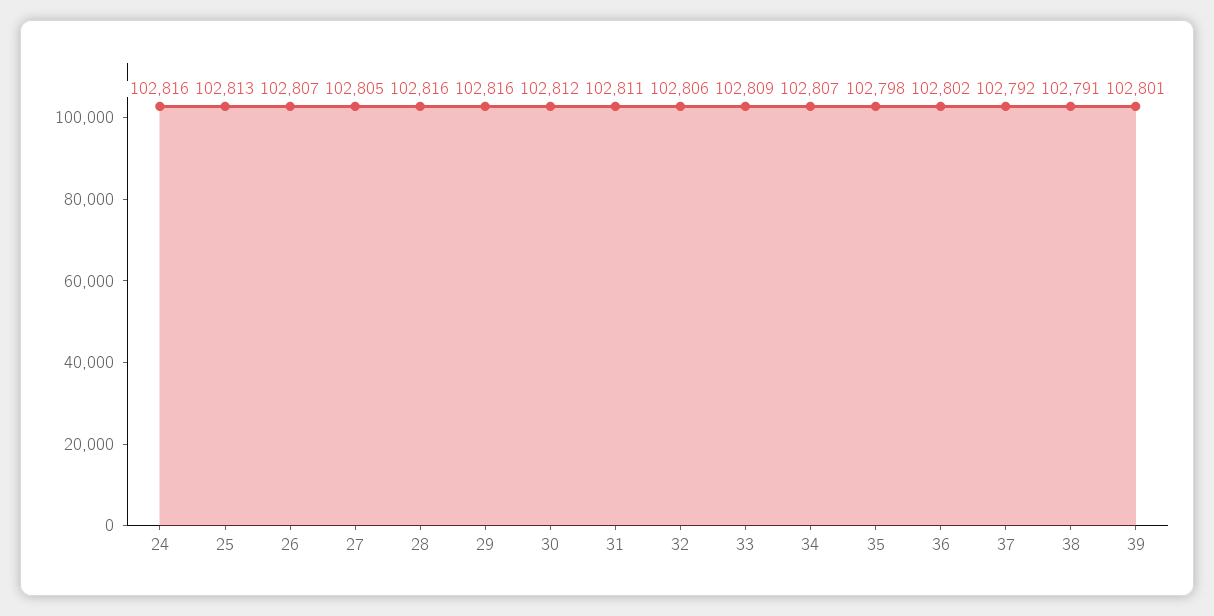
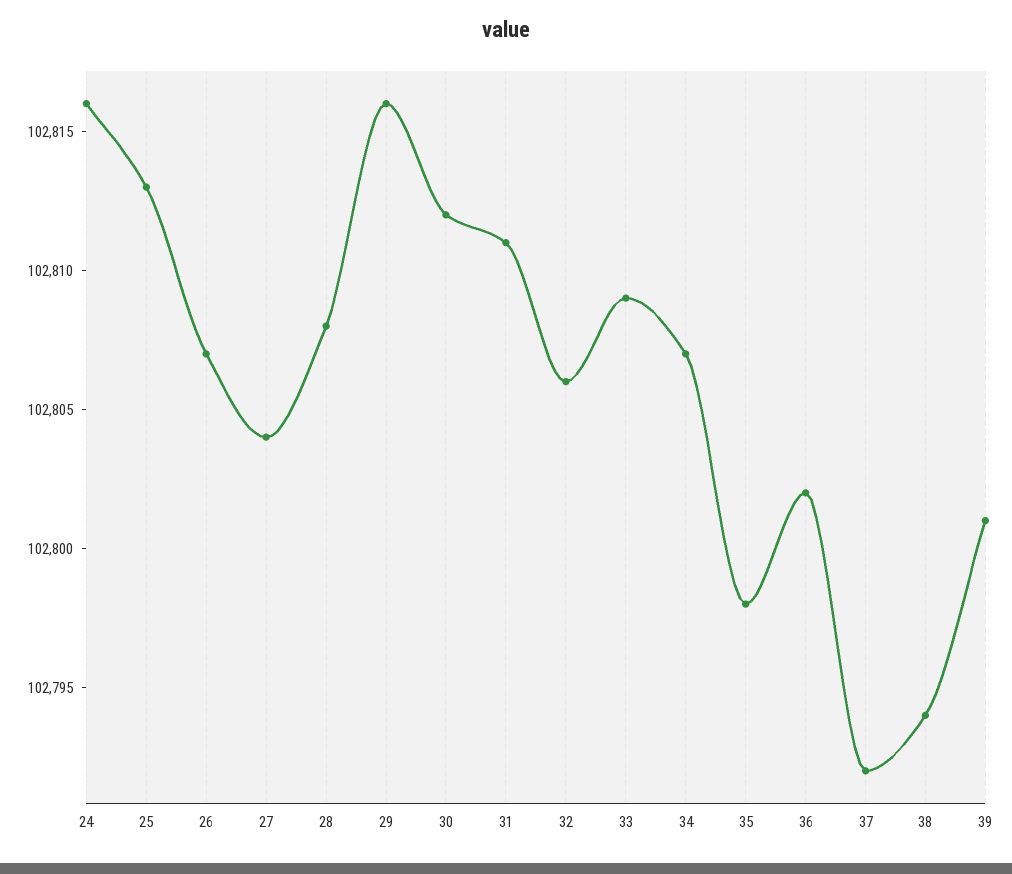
  {
    "24": 102816,
    "25": 102813,
    "26": 102807,
-   "27": 102805,
+   "27": 102804,
-   "28": 102816,
+   "28": 102808,
    "29": 102816,
    "30": 102812,
    "31": 102811,
    "32": 102806,
    "33": 102809,
    "34": 102807,
    "35": 102798,
    "36": 102802,
    "37": 102792,
-   "38": 102791,
+   "38": 102794,
    "39": 102801
  }

